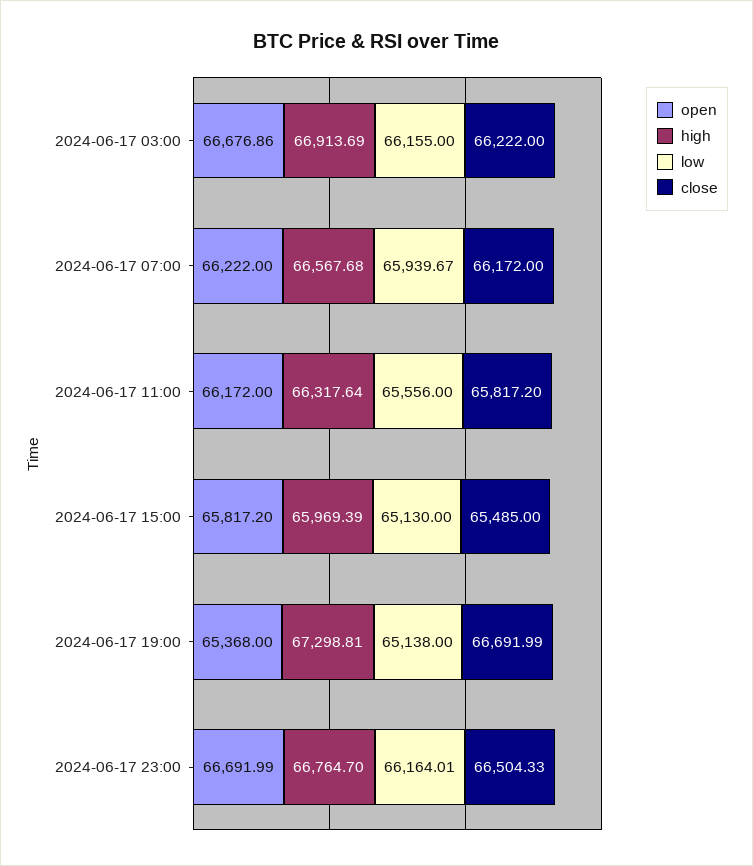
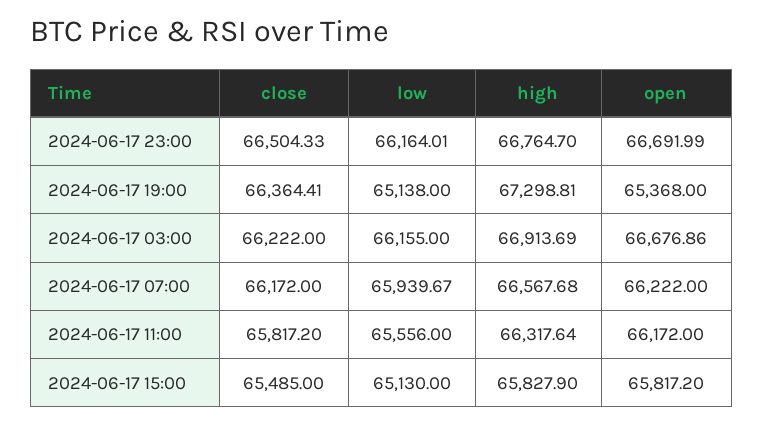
  {
    "open": {
      "2024-06-17 03:00": 66676.86,
      "2024-06-17 07:00": 66222,
      "2024-06-17 11:00": 66172,
      "2024-06-17 15:00": 65817.2,
      "2024-06-17 19:00": 65368,
      "2024-06-17 23:00": 66691.99
    },
    "high": {
      "2024-06-17 03:00": 66913.69,
      "2024-06-17 07:00": 66567.68,
      "2024-06-17 11:00": 66317.64,
-     "2024-06-17 15:00": 65969.39,
+     "2024-06-17 15:00": 65827.9,
      "2024-06-17 19:00": 67298.81,
      "2024-06-17 23:00": 66764.7
    },
    "low": {
      "2024-06-17 03:00": 66155,
      "2024-06-17 07:00": 65939.67,
      "2024-06-17 11:00": 65556,
      "2024-06-17 15:00": 65130,
      "2024-06-17 19:00": 65138,
      "2024-06-17 23:00": 66164.01
    },
    "close": {
      "2024-06-17 03:00": 66222,
      "2024-06-17 07:00": 66172,
      "2024-06-17 11:00": 65817.2,
      "2024-06-17 15:00": 65485,
-     "2024-06-17 19:00": 66691.99,
+     "2024-06-17 19:00": 66364.41,
      "2024-06-17 23:00": 66504.33
    }
  }

